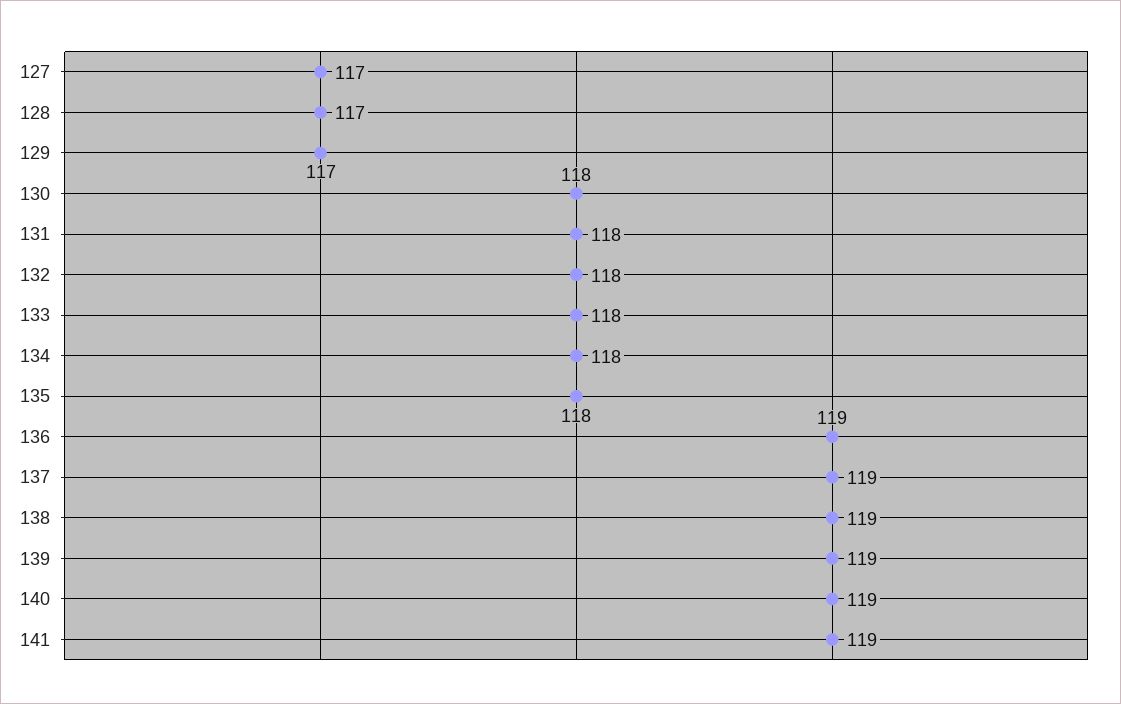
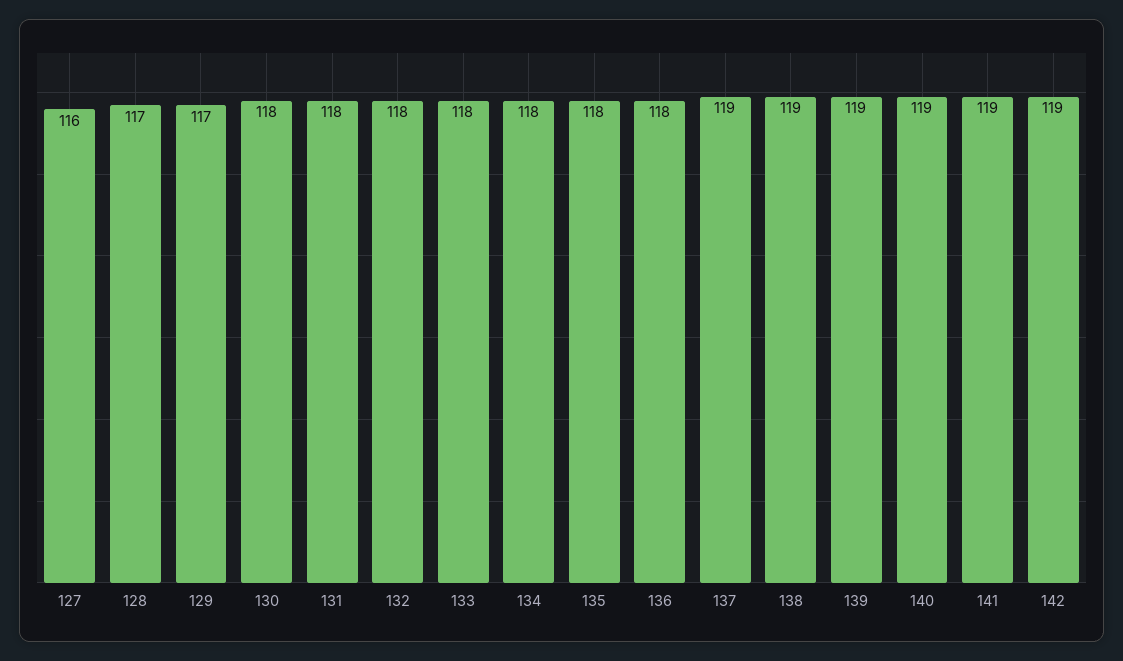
  {
-   "127": 117,
+   "127": 116,
    "128": 117,
    "129": 117,
    "130": 118,
    "131": 118,
    "132": 118,
    "133": 118,
    "134": 118,
    "135": 118,
-   "136": 119,
+   "136": 118,
    "137": 119,
    "138": 119,
    "139": 119,
    "140": 119,
-   "141": 119
+   "141": 119,
+   "142": 119
  }

